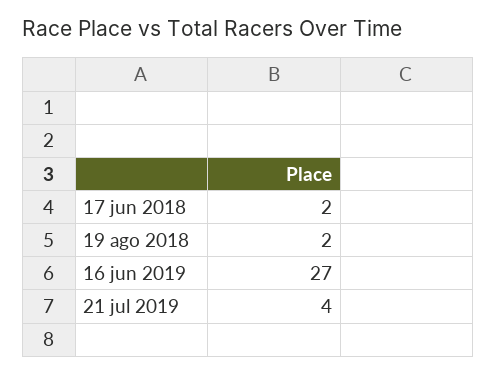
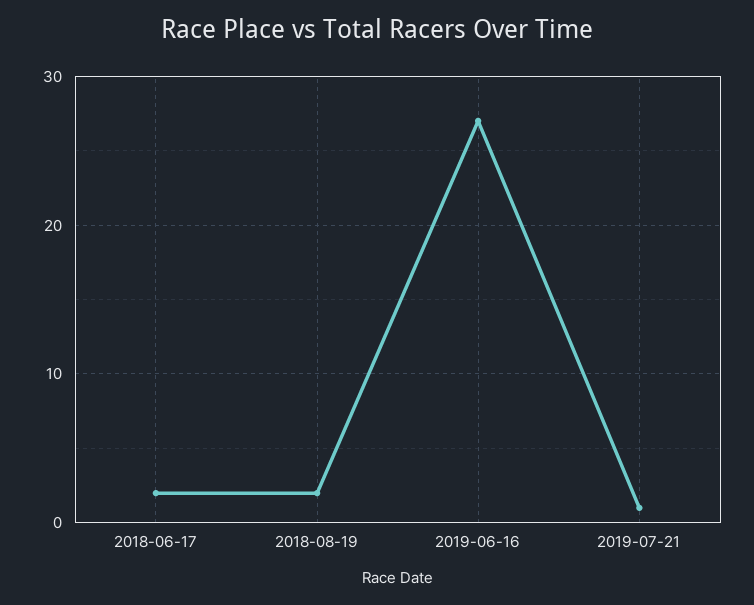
  {
    "17 jun 2018": 2,
    "19 ago 2018": 2,
    "16 jun 2019": 27,
-   "21 jul 2019": 4
+   "21 jul 2019": 1
  }

